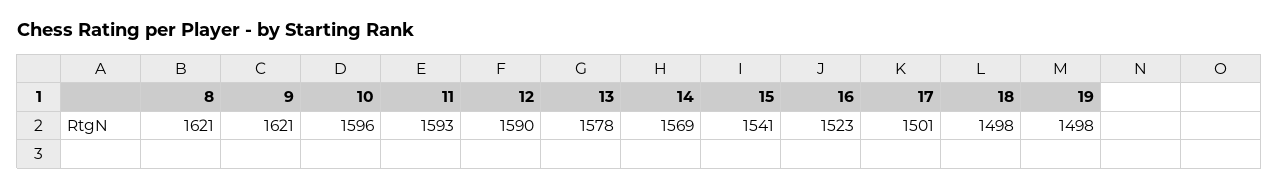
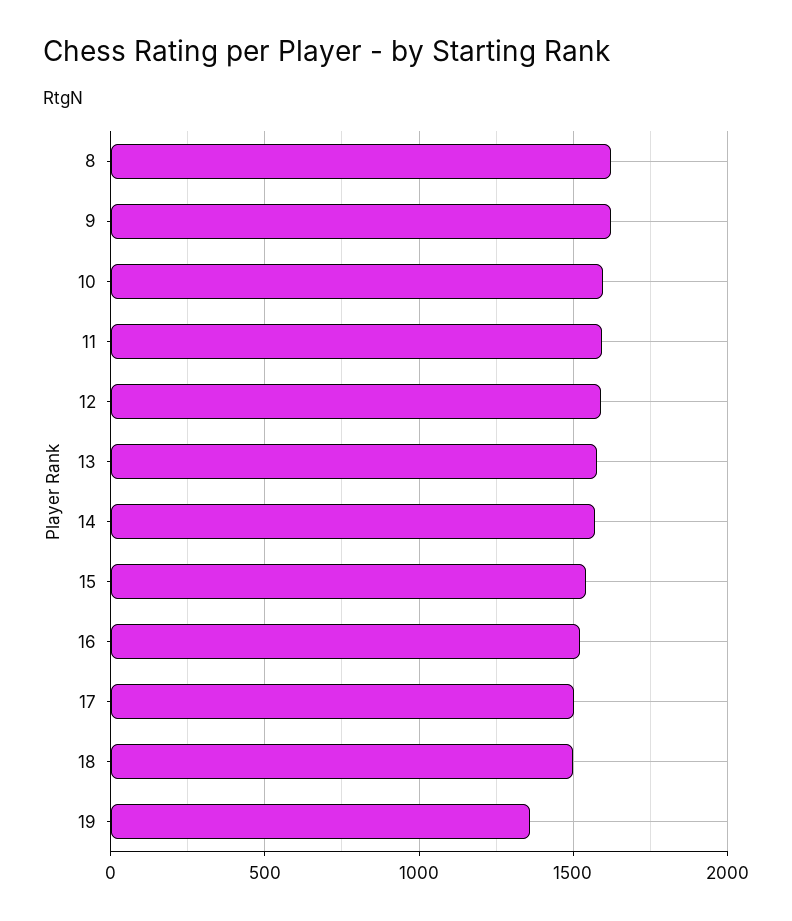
  {
    "8": 1621,
    "9": 1621,
    "10": 1596,
    "11": 1593,
    "12": 1590,
    "13": 1578,
    "14": 1569,
    "15": 1541,
    "16": 1523,
    "17": 1501,
    "18": 1498,
-   "19": 1498
+   "19": 1350
  }

